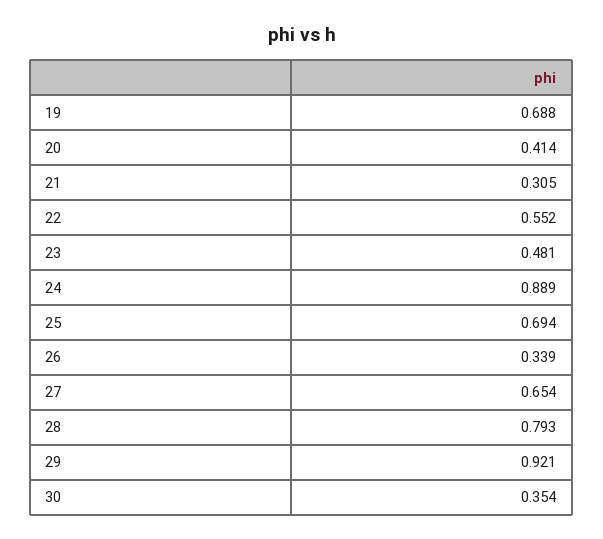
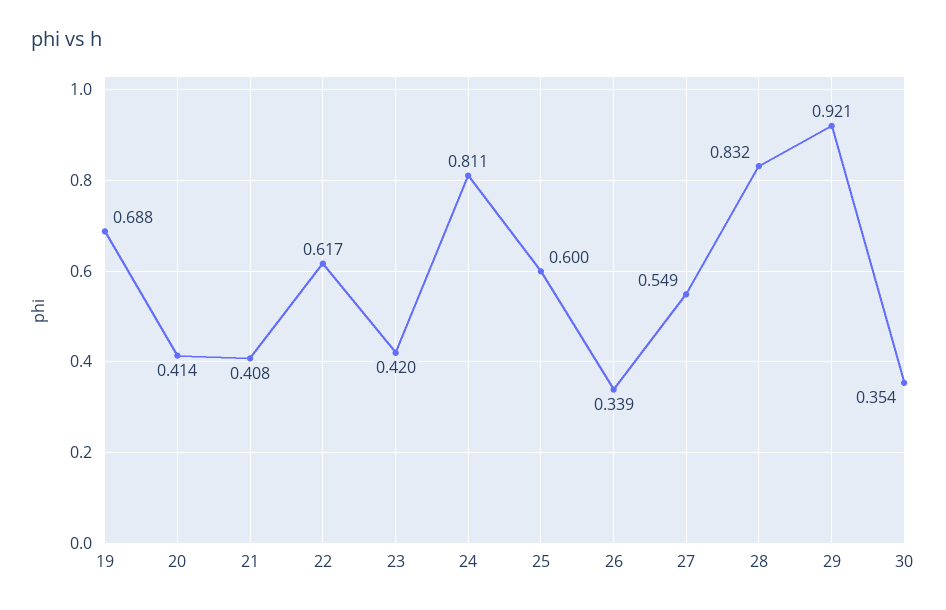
  {
    "19": 0.688,
    "20": 0.414,
-   "21": 0.305,
+   "21": 0.408,
-   "22": 0.552,
+   "22": 0.617,
-   "23": 0.481,
+   "23": 0.42,
-   "24": 0.889,
+   "24": 0.811,
-   "25": 0.694,
+   "25": 0.6,
    "26": 0.339,
-   "27": 0.654,
+   "27": 0.549,
-   "28": 0.793,
+   "28": 0.832,
    "29": 0.921,
    "30": 0.354
  }

